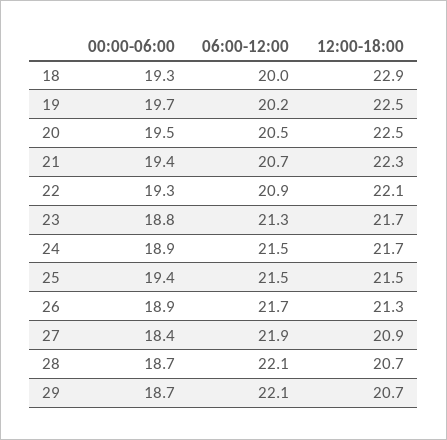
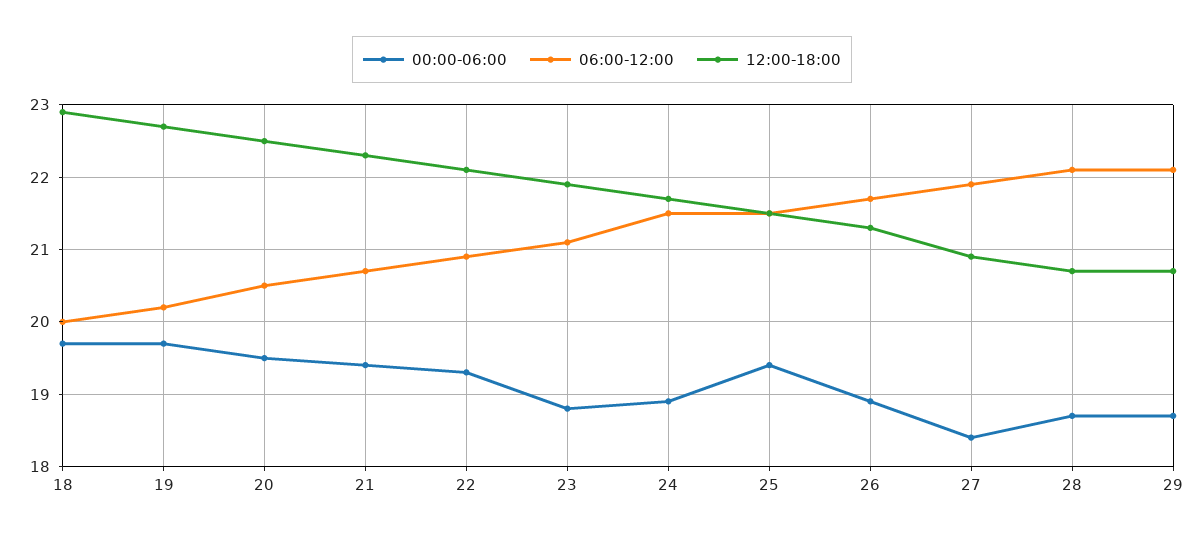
  {
    "00:00-06:00": {
-     "18": 19.3,
+     "18": 19.7,
      "19": 19.7,
      "20": 19.5,
      "21": 19.4,
      "22": 19.3,
      "23": 18.8,
      "24": 18.9,
      "25": 19.4,
      "26": 18.9,
      "27": 18.4,
      "28": 18.7,
      "29": 18.7
    },
    "06:00-12:00": {
      "18": 20,
      "19": 20.2,
      "20": 20.5,
      "21": 20.7,
      "22": 20.9,
-     "23": 21.3,
+     "23": 21.1,
      "24": 21.5,
      "25": 21.5,
      "26": 21.7,
      "27": 21.9,
      "28": 22.1,
      "29": 22.1
    },
    "12:00-18:00": {
      "18": 22.9,
-     "19": 22.5,
+     "19": 22.7,
      "20": 22.5,
      "21": 22.3,
      "22": 22.1,
-     "23": 21.7,
+     "23": 21.9,
      "24": 21.7,
      "25": 21.5,
      "26": 21.3,
      "27": 20.9,
      "28": 20.7,
      "29": 20.7
    }
  }

